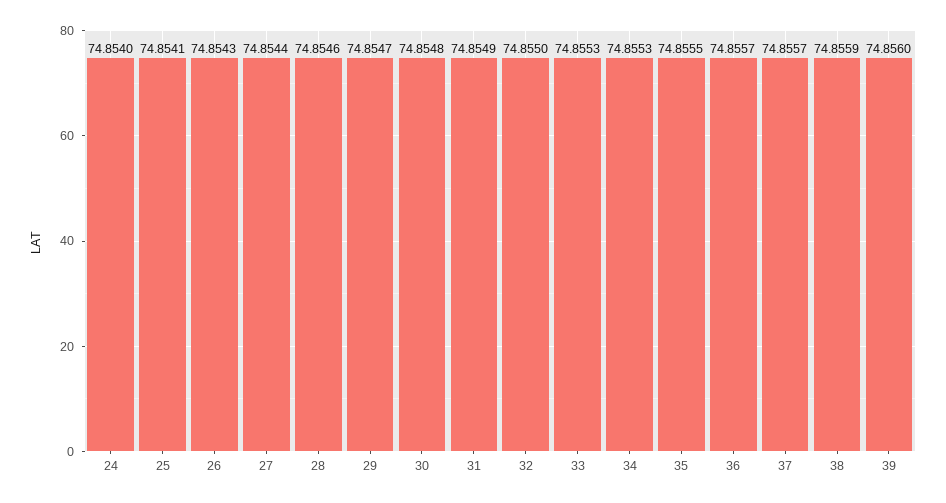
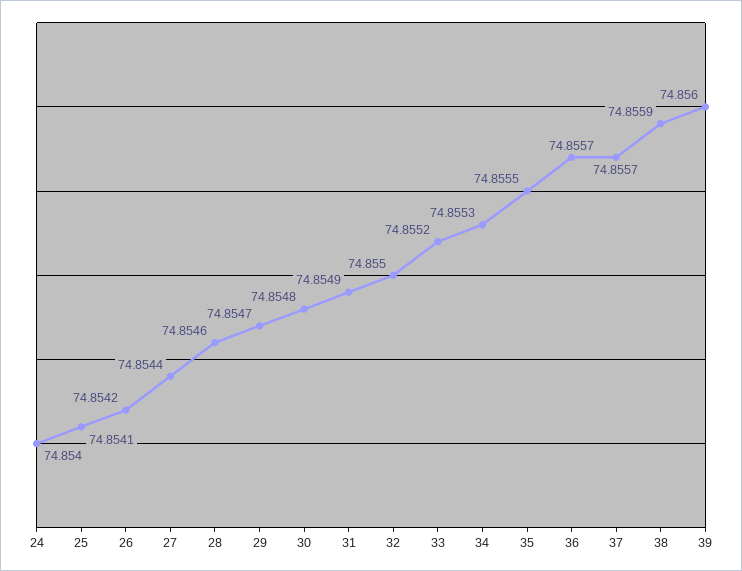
  {
    "24": 74.854,
    "25": 74.8541,
-   "26": 74.8543,
+   "26": 74.8542,
    "27": 74.8544,
    "28": 74.8546,
    "29": 74.8547,
    "30": 74.8548,
    "31": 74.8549,
    "32": 74.855,
-   "33": 74.8553,
+   "33": 74.8552,
    "34": 74.8553,
    "35": 74.8555,
    "36": 74.8557,
    "37": 74.8557,
    "38": 74.8559,
    "39": 74.856
  }

